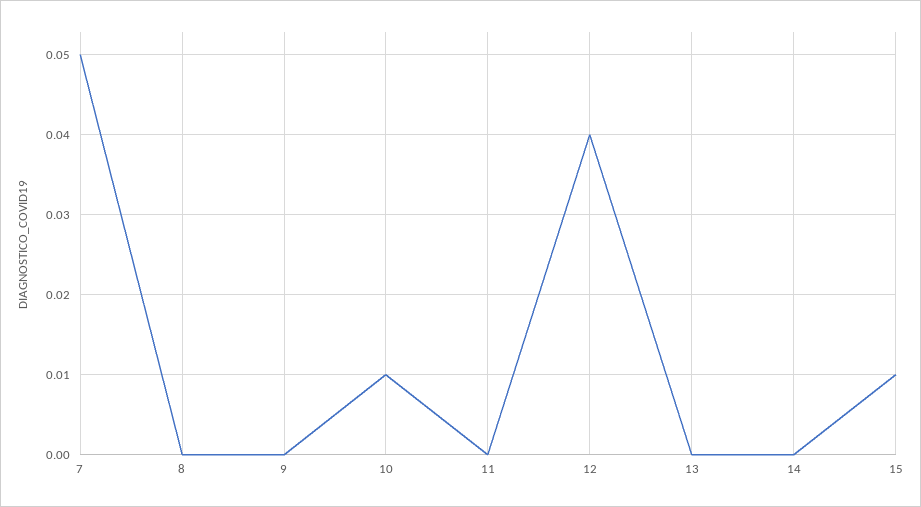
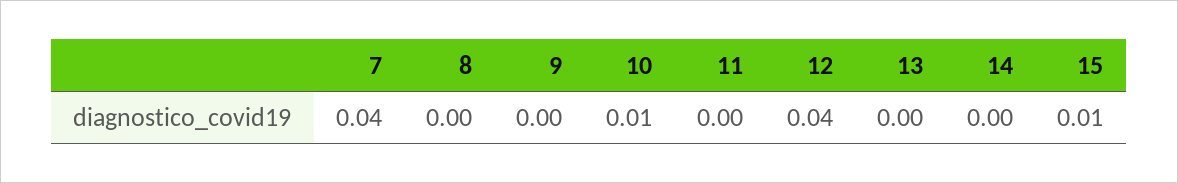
  {
-   "7": 0.05,
+   "7": 0.04,
    "8": 0,
    "9": 0,
    "10": 0.01,
    "11": 0,
    "12": 0.04,
    "13": 0,
    "14": 0,
    "15": 0.01
  }

